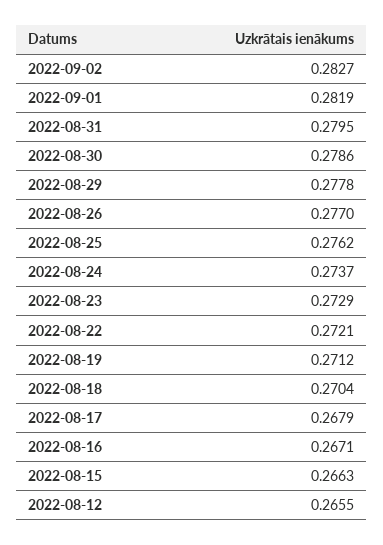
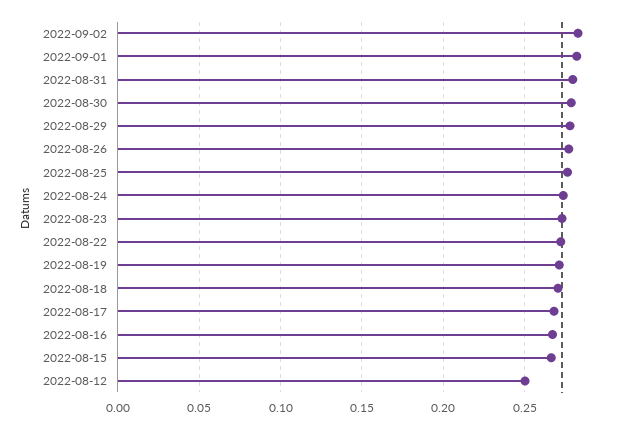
  {
    "2022-09-02": 0.2827,
    "2022-09-01": 0.2819,
    "2022-08-31": 0.2795,
    "2022-08-30": 0.2786,
    "2022-08-29": 0.2778,
    "2022-08-26": 0.277,
    "2022-08-25": 0.2762,
    "2022-08-24": 0.2737,
    "2022-08-23": 0.2729,
    "2022-08-22": 0.2721,
    "2022-08-19": 0.2712,
    "2022-08-18": 0.2704,
    "2022-08-17": 0.2679,
    "2022-08-16": 0.2671,
    "2022-08-15": 0.2663,
-   "2022-08-12": 0.2655
+   "2022-08-12": 0.25
  }

